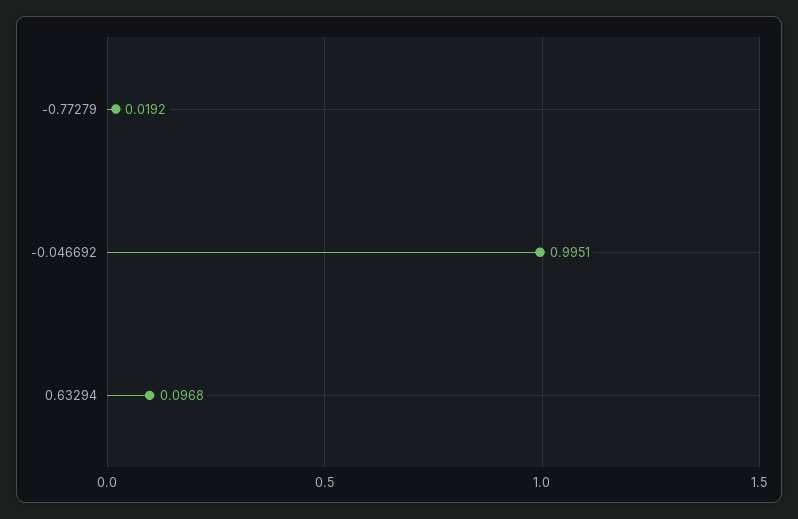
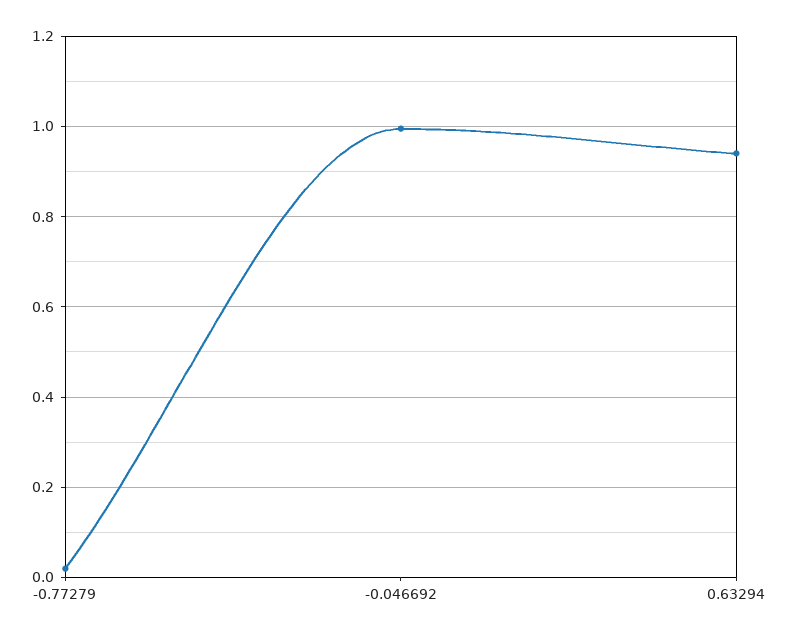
  {
    "-0.77279": 0.0192,
    "-0.046692": 0.9951,
-   "0.63294": 0.0968
+   "0.63294": 0.94
  }

